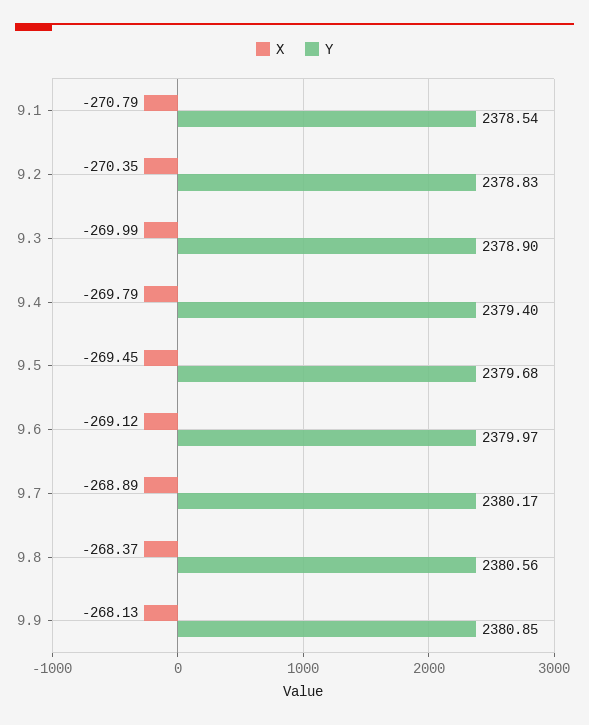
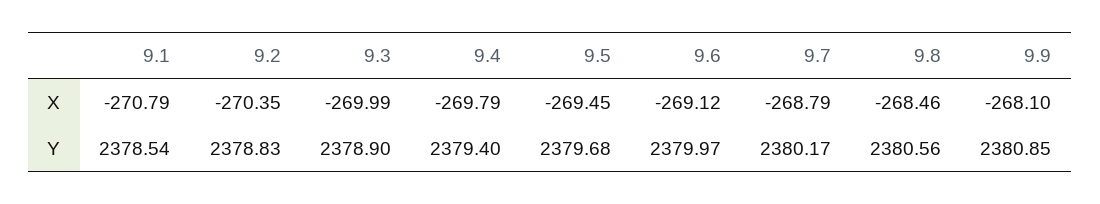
  {
    "X": {
      "9.1": -270.79,
      "9.2": -270.35,
      "9.3": -269.99,
      "9.4": -269.79,
      "9.5": -269.45,
      "9.6": -269.12,
-     "9.7": -268.89,
+     "9.7": -268.79,
-     "9.8": -268.37,
+     "9.8": -268.46,
-     "9.9": -268.13
+     "9.9": -268.1
    },
    "Y": {
      "9.1": 2378.54,
      "9.2": 2378.83,
      "9.3": 2378.9,
      "9.4": 2379.4,
      "9.5": 2379.68,
      "9.6": 2379.97,
      "9.7": 2380.17,
      "9.8": 2380.56,
      "9.9": 2380.85
    }
  }

